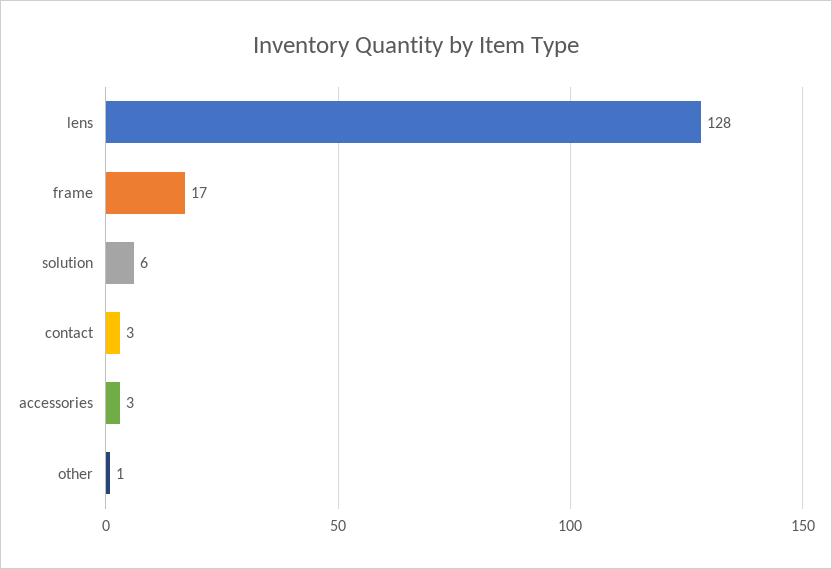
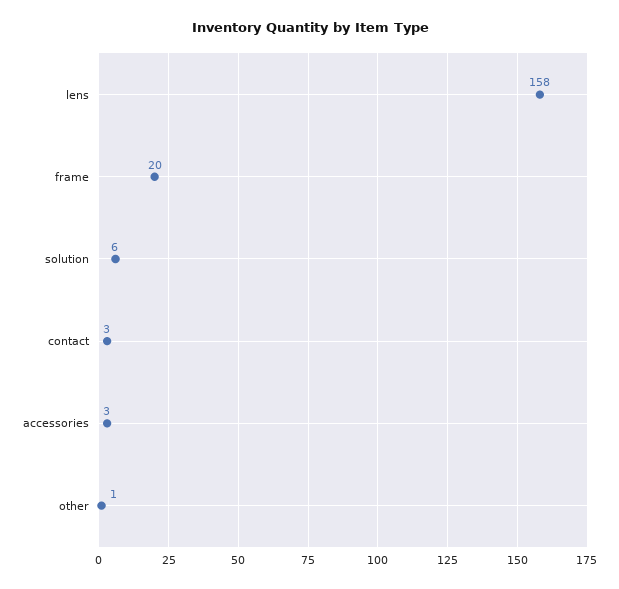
  {
-   "lens": 128,
+   "lens": 158,
-   "frame": 17,
+   "frame": 20,
    "solution": 6,
    "contact": 3,
    "accessories": 3,
    "other": 1
  }

